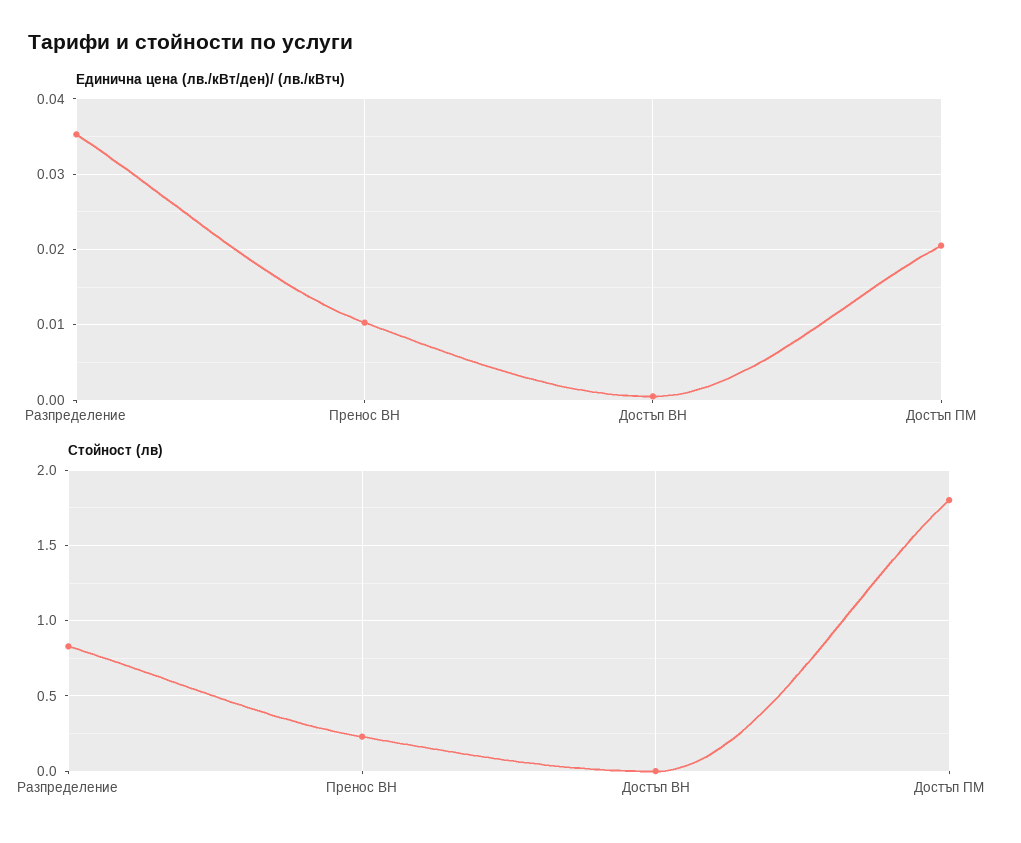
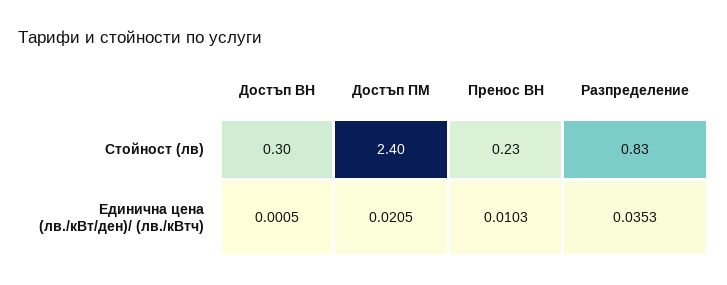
  {
    "Единична цена (лв./кВт/ден)/ (лв./кВтч)": {
      "Разпределение": 0.0353,
      "Пренос ВН": 0.0103,
      "Достъп ВН": 0.0005,
      "Достъп ПМ": 0.0205
    },
    "Стойност (лв)": {
      "Разпределение": 0.83,
      "Пренос ВН": 0.23,
-     "Достъп ВН": 0,
+     "Достъп ВН": 0.3,
-     "Достъп ПМ": 1.8
+     "Достъп ПМ": 2.4
    }
  }

